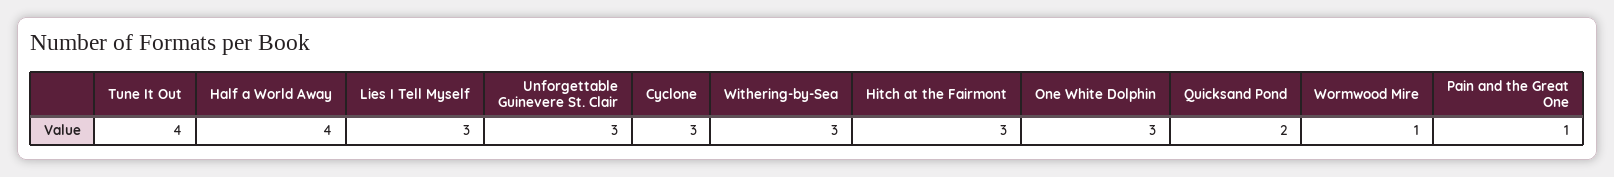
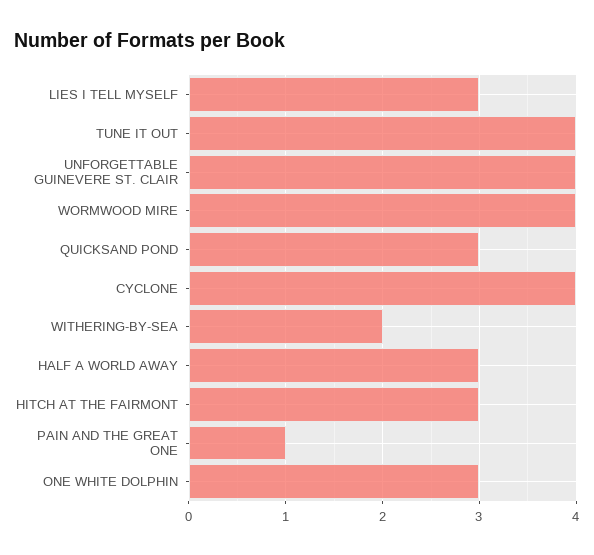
  {
    "Tune It Out": 4,
-   "Half a World Away": 4,
+   "Half a World Away": 3,
    "Lies I Tell Myself": 3,
-   "Unforgettable Guinevere St. Clair": 3,
+   "Unforgettable Guinevere St. Clair": 4,
-   "Cyclone": 3,
+   "Cyclone": 4,
-   "Withering-by-Sea": 3,
+   "Withering-by-Sea": 2,
    "Hitch at the Fairmont": 3,
    "One White Dolphin": 3,
-   "Quicksand Pond": 2,
+   "Quicksand Pond": 3,
-   "Wormwood Mire": 1,
+   "Wormwood Mire": 4,
    "Pain and the Great One": 1
  }

